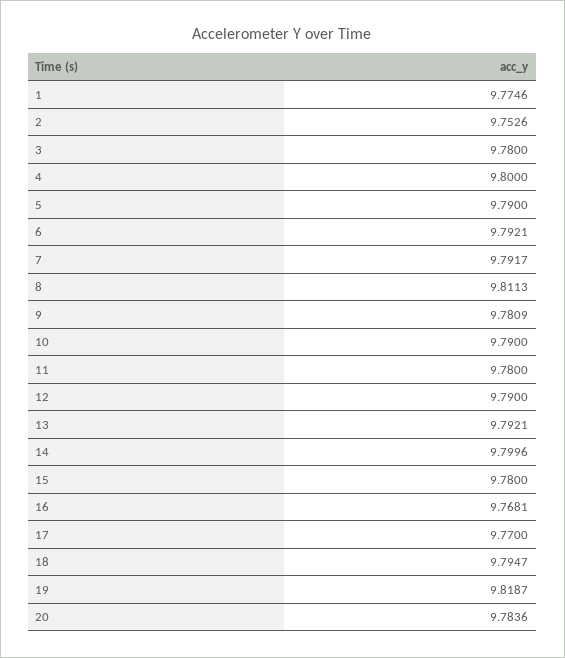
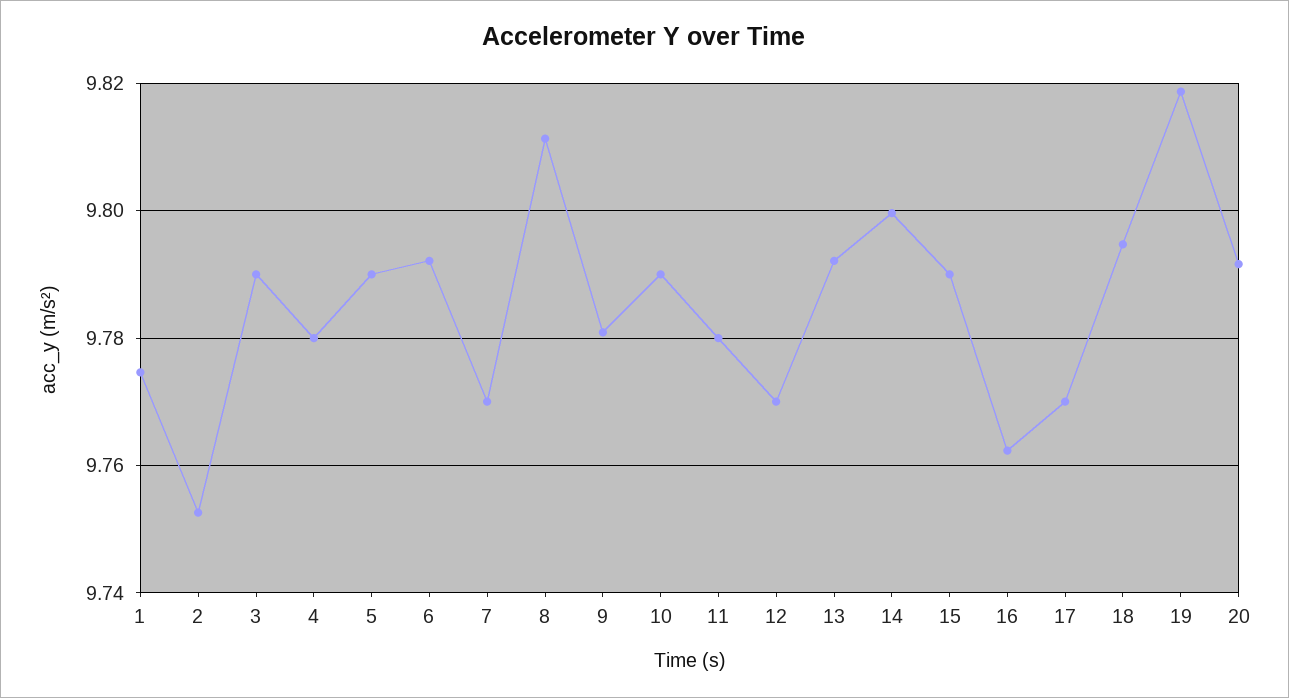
  {
    "1": 9.7746,
    "2": 9.7526,
-   "3": 9.78,
+   "3": 9.79,
-   "4": 9.8,
+   "4": 9.78,
    "5": 9.79,
    "6": 9.7921,
-   "7": 9.7917,
+   "7": 9.77,
    "8": 9.8113,
    "9": 9.7809,
    "10": 9.79,
    "11": 9.78,
-   "12": 9.79,
+   "12": 9.77,
    "13": 9.7921,
    "14": 9.7996,
-   "15": 9.78,
+   "15": 9.79,
-   "16": 9.7681,
+   "16": 9.762,
    "17": 9.77,
    "18": 9.7947,
    "19": 9.8187,
-   "20": 9.7836
+   "20": 9.792
  }

